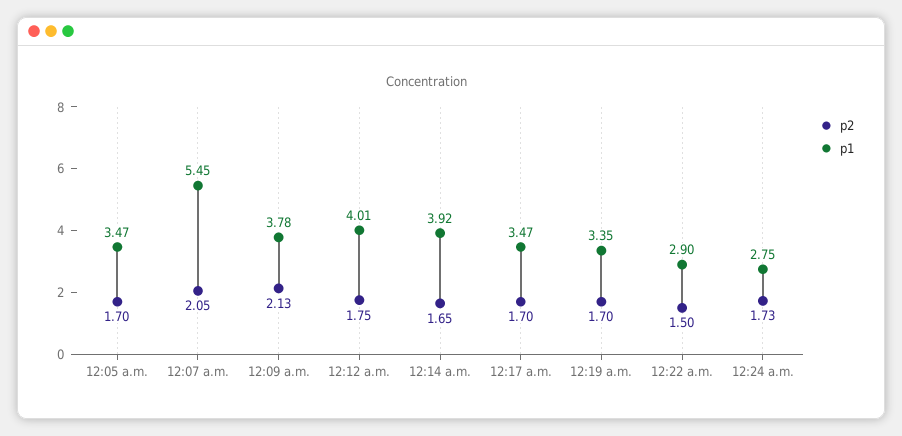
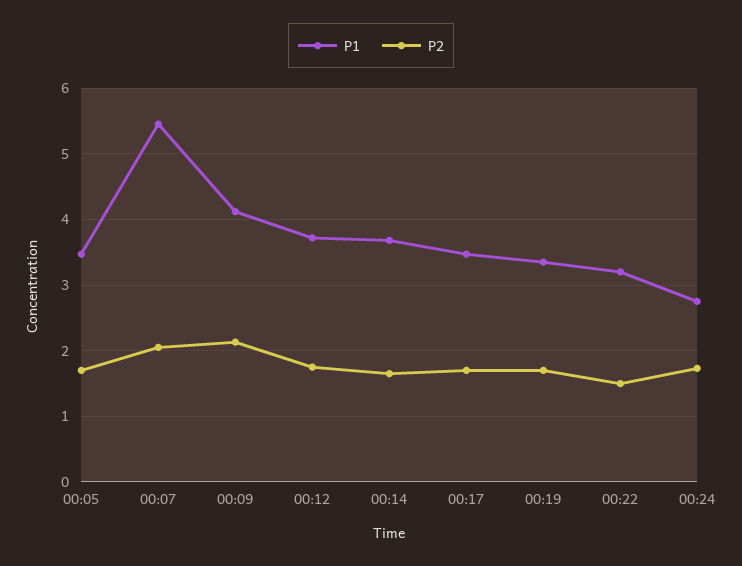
  {
    "p2": {
      "12:05 a.m.": 1.7,
      "12:07 a.m.": 2.05,
      "12:09 a.m.": 2.13,
      "12:12 a.m.": 1.75,
      "12:14 a.m.": 1.65,
      "12:17 a.m.": 1.7,
      "12:19 a.m.": 1.7,
      "12:22 a.m.": 1.5,
      "12:24 a.m.": 1.73
    },
    "p1": {
      "12:05 a.m.": 3.47,
      "12:07 a.m.": 5.45,
-     "12:09 a.m.": 3.78,
+     "12:09 a.m.": 4.1,
-     "12:12 a.m.": 4.01,
+     "12:12 a.m.": 3.7,
-     "12:14 a.m.": 3.92,
+     "12:14 a.m.": 3.7,
      "12:17 a.m.": 3.47,
      "12:19 a.m.": 3.35,
-     "12:22 a.m.": 2.9,
+     "12:22 a.m.": 3.2,
      "12:24 a.m.": 2.75
    }
  }

